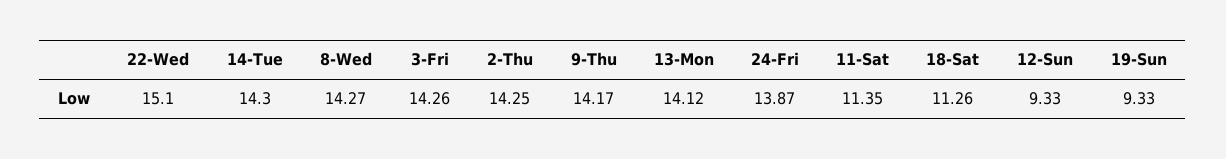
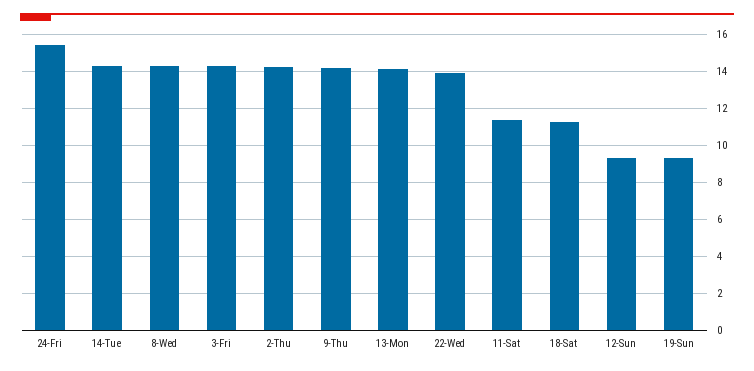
  {
-   "22-Wed": 15.1,
+   "22-Wed": 14,
    "14-Tue": 14.3,
    "8-Wed": 14.27,
    "3-Fri": 14.26,
    "2-Thu": 14.25,
    "9-Thu": 14.17,
    "13-Mon": 14.12,
-   "24-Fri": 13.87,
+   "24-Fri": 15.5,
    "11-Sat": 11.35,
    "18-Sat": 11.26,
    "12-Sun": 9.33,
    "19-Sun": 9.33
  }

